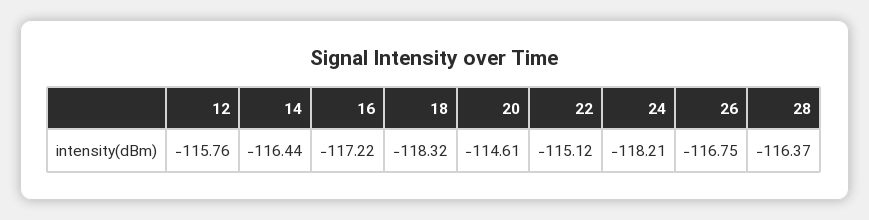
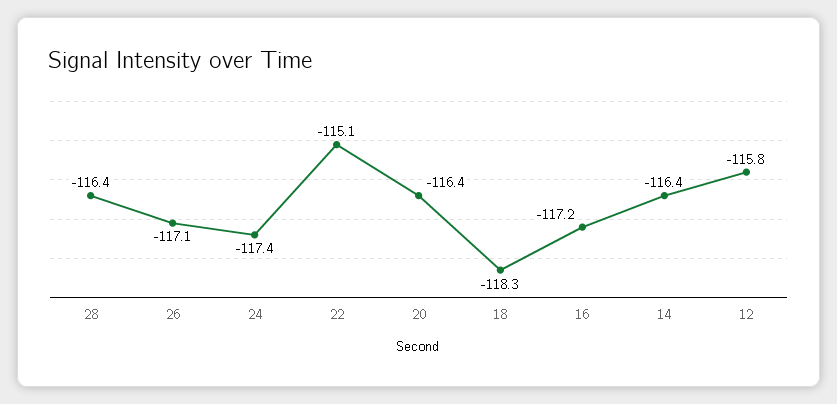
  {
    "12": -115.76,
    "14": -116.44,
    "16": -117.22,
    "18": -118.32,
-   "20": -114.61,
+   "20": -116.4,
    "22": -115.12,
-   "24": -118.21,
+   "24": -117.4,
-   "26": -116.75,
+   "26": -117.1,
    "28": -116.37
  }

